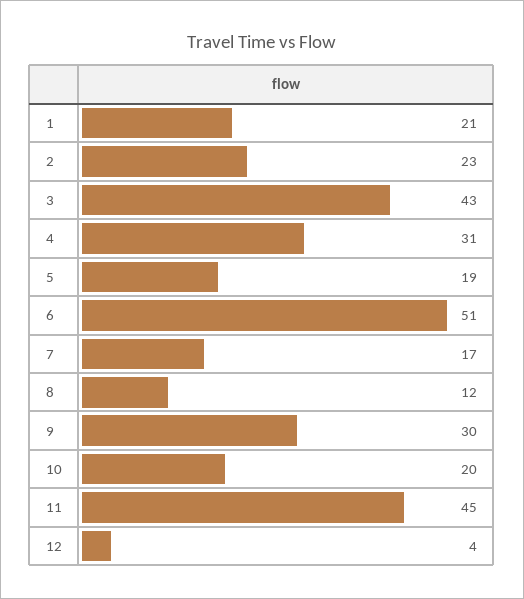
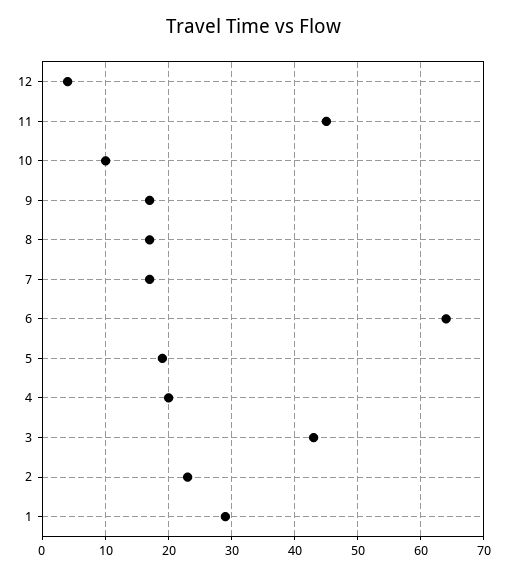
  {
-   "1": 21,
+   "1": 29,
    "2": 23,
    "3": 43,
-   "4": 31,
+   "4": 20,
    "5": 19,
-   "6": 51,
+   "6": 64,
    "7": 17,
-   "8": 12,
+   "8": 17,
-   "9": 30,
+   "9": 17,
-   "10": 20,
+   "10": 10,
    "11": 45,
    "12": 4
  }

